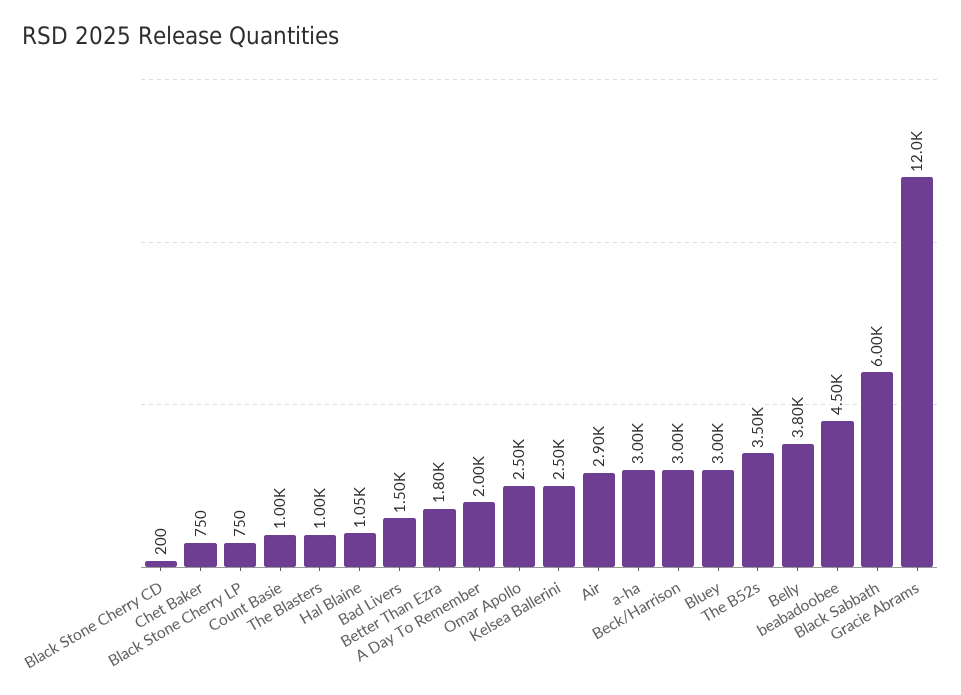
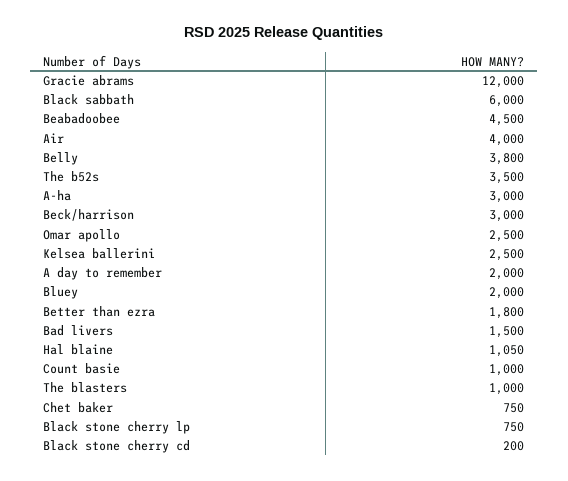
  {
    "Black Stone Cherry CD": 200,
    "Chet Baker": 750,
    "Black Stone Cherry LP": 750,
    "Count Basie": 1000,
    "The Blasters": 1000,
    "Hal Blaine": 1050,
    "Bad Livers": 1500,
    "Better Than Ezra": 1800,
    "A Day To Remember": 2000,
    "Omar Apollo": 2500,
    "Kelsea Ballerini": 2500,
-   "Air": 2900,
+   "Air": 4000,
    "a-ha": 3000,
    "Beck/Harrison": 3000,
-   "Bluey": 3000,
+   "Bluey": 2000,
    "The B52s": 3500,
    "Belly": 3800,
    "beabadoobee": 4500,
    "Black Sabbath": 6000,
    "Gracie Abrams": 12000
  }

